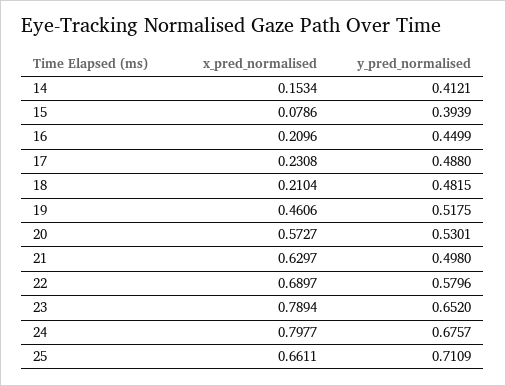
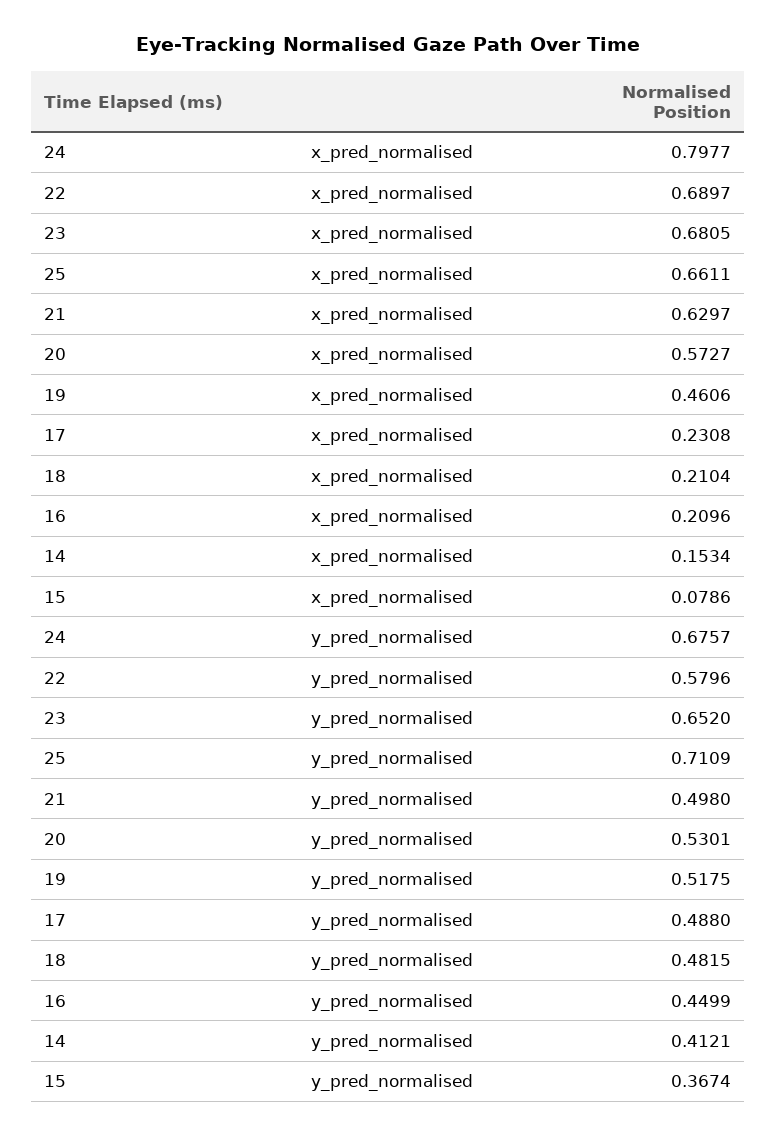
  {
    "x_pred_normalised": {
      "14": 0.1534,
      "15": 0.0786,
      "16": 0.2096,
      "17": 0.2308,
      "18": 0.2104,
      "19": 0.4606,
      "20": 0.5727,
      "21": 0.6297,
      "22": 0.6897,
-     "23": 0.7894,
+     "23": 0.6805,
      "24": 0.7977,
      "25": 0.6611
    },
    "y_pred_normalised": {
      "14": 0.4121,
-     "15": 0.3939,
+     "15": 0.3674,
      "16": 0.4499,
      "17": 0.488,
      "18": 0.4815,
      "19": 0.5175,
      "20": 0.5301,
      "21": 0.498,
      "22": 0.5796,
      "23": 0.652,
      "24": 0.6757,
      "25": 0.7109
    }
  }

